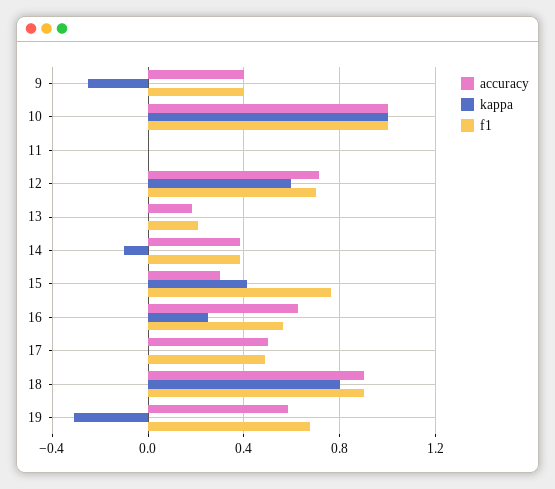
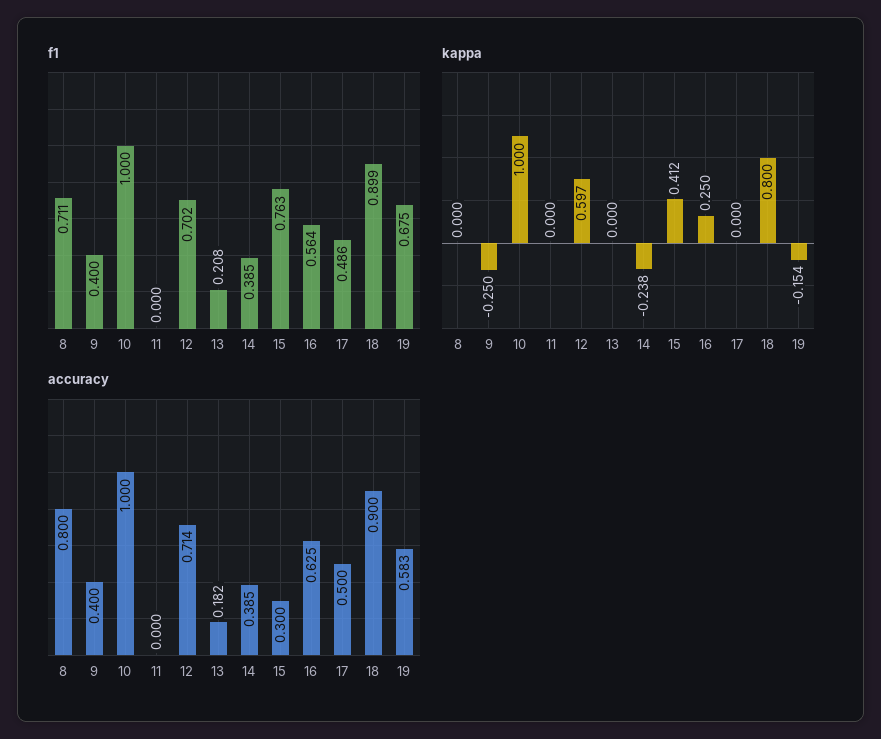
  {
    "accuracy": {
      "9": 0.4,
      "10": 1,
      "11": 0,
      "12": 0.714,
      "13": 0.182,
      "14": 0.385,
      "15": 0.3,
      "16": 0.625,
      "17": 0.5,
      "18": 0.9,
-     "19": 0.583
+     "19": 0.583,
+     "8": 0.8
    },
    "kappa": {
      "9": -0.25,
      "10": 1,
      "11": 0,
      "12": 0.597,
      "13": 0,
-     "14": -0.1,
+     "14": -0.238,
      "15": 0.412,
      "16": 0.25,
      "17": 0,
      "18": 0.8,
-     "19": -0.3
+     "19": -0.154,
+     "8": 0
    },
    "f1": {
      "9": 0.4,
      "10": 1,
      "11": 0,
      "12": 0.702,
      "13": 0.208,
      "14": 0.385,
      "15": 0.763,
      "16": 0.564,
      "17": 0.486,
      "18": 0.899,
-     "19": 0.675
+     "19": 0.675,
+     "8": 0.711
    }
  }

